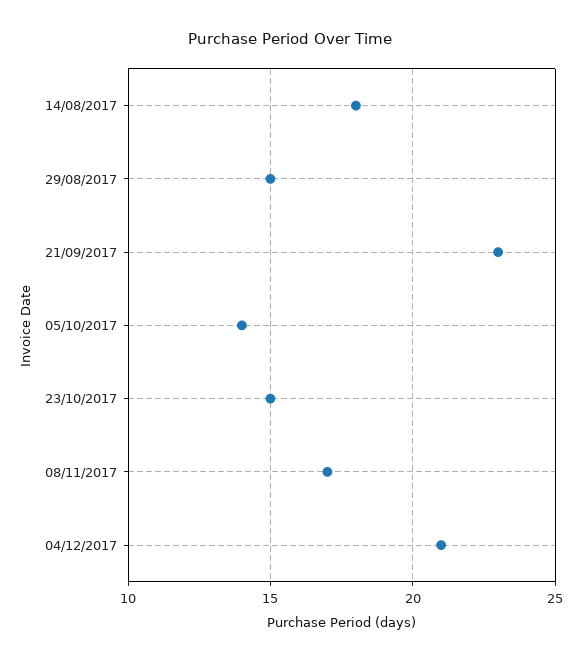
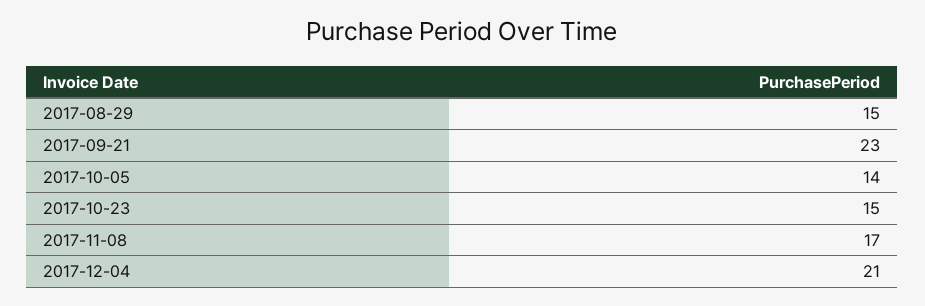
  {
-   "14/08/2017": 18,
    "29/08/2017": 15,
    "21/09/2017": 23,
    "05/10/2017": 14,
    "23/10/2017": 15,
    "08/11/2017": 17,
    "04/12/2017": 21
  }

